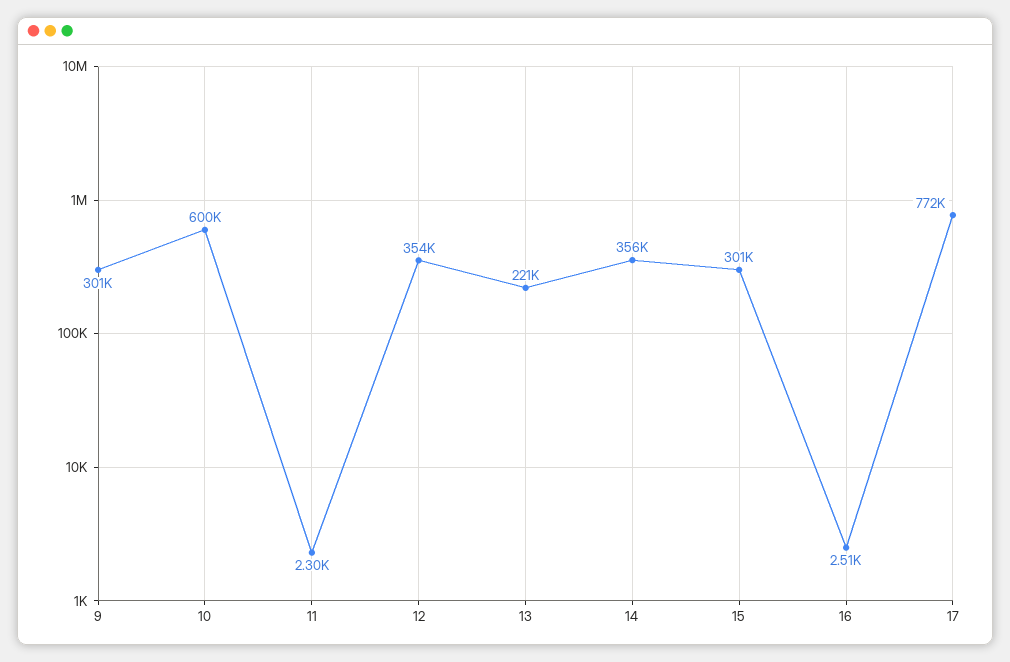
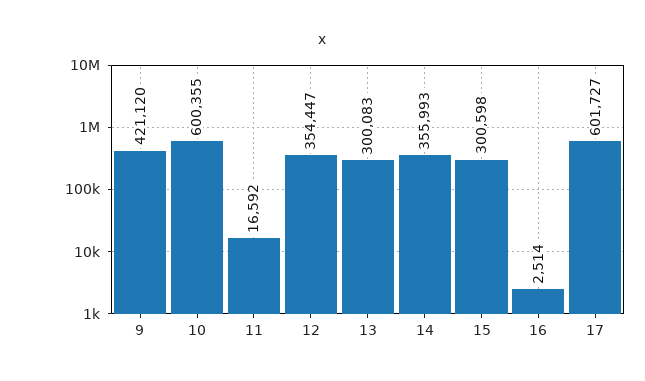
  {
-   "9": 301000,
+   "9": 421120,
    "10": 600355,
-   "11": 2300,
+   "11": 16592,
    "12": 354447,
-   "13": 221000,
+   "13": 300083,
    "14": 355993,
    "15": 300598,
    "16": 2514,
-   "17": 772000
+   "17": 601727
  }

